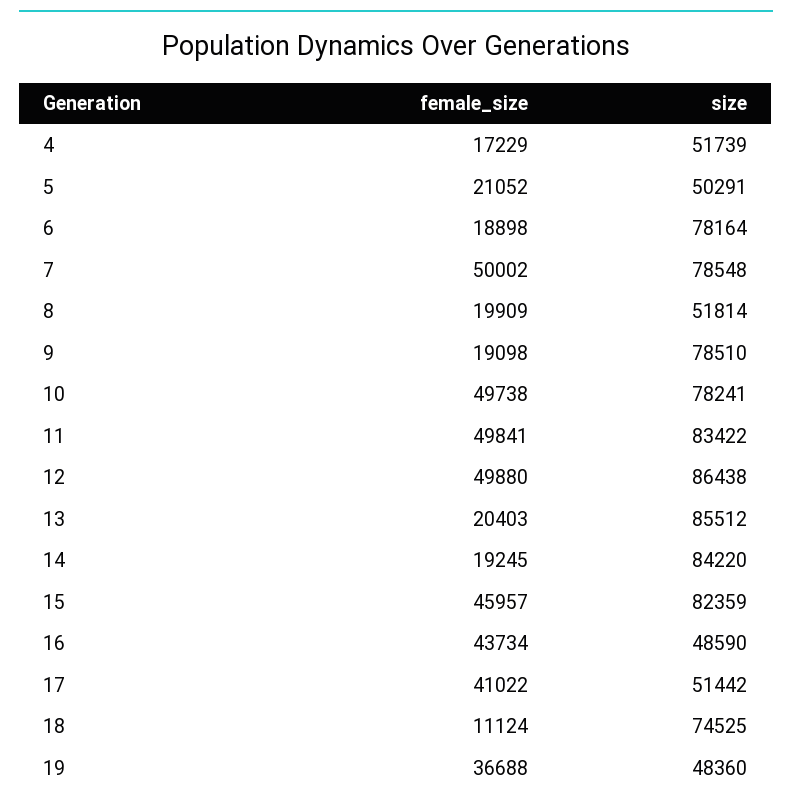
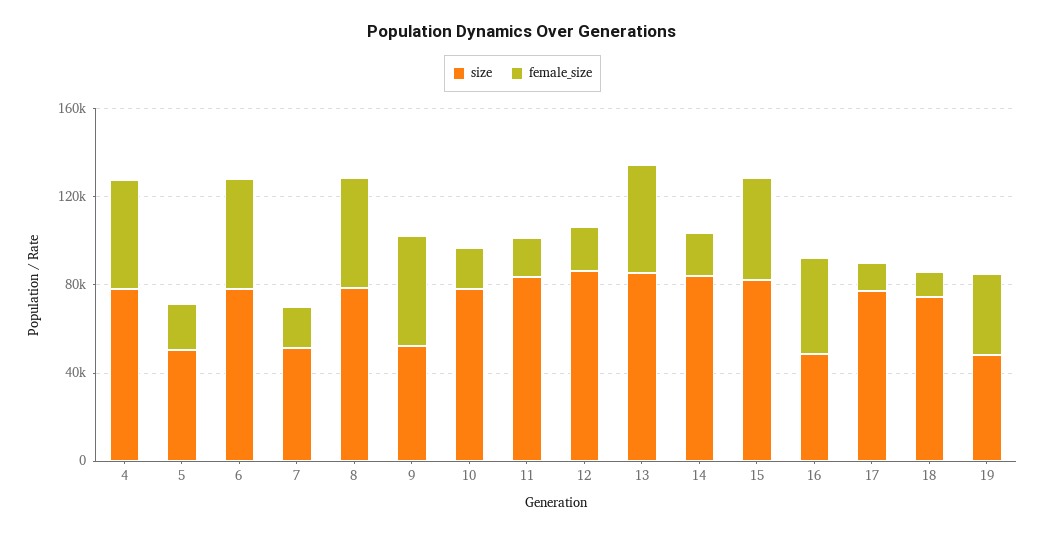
  {
    "female_size": {
-     "4": 17229,
+     "4": 50000,
      "5": 21052,
-     "6": 18898,
+     "6": 50000,
-     "7": 50002,
+     "7": 20000,
-     "8": 19909,
+     "8": 50000,
-     "9": 19098,
+     "9": 50000,
-     "10": 49738,
+     "10": 20000,
-     "11": 49841,
+     "11": 20000,
-     "12": 49880,
+     "12": 20000,
-     "13": 20403,
+     "13": 50000,
      "14": 19245,
      "15": 45957,
      "16": 43734,
-     "17": 41022,
+     "17": 10000,
      "18": 11124,
      "19": 36688
    },
    "size": {
-     "4": 51739,
+     "4": 80000,
      "5": 50291,
      "6": 78164,
-     "7": 78548,
+     "7": 50000,
-     "8": 51814,
+     "8": 80000,
-     "9": 78510,
+     "9": 50000,
      "10": 78241,
      "11": 83422,
      "12": 86438,
      "13": 85512,
      "14": 84220,
      "15": 82359,
      "16": 48590,
-     "17": 51442,
+     "17": 80000,
      "18": 74525,
      "19": 48360
    }
  }

